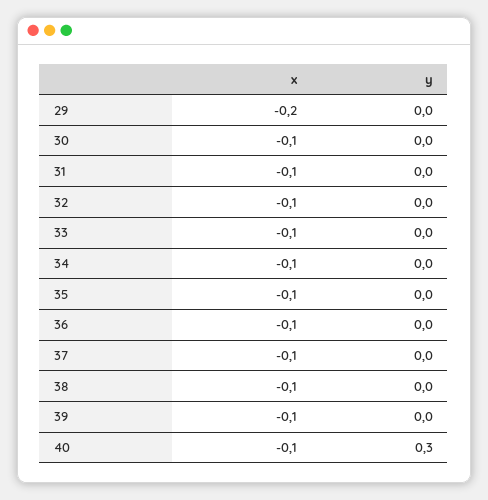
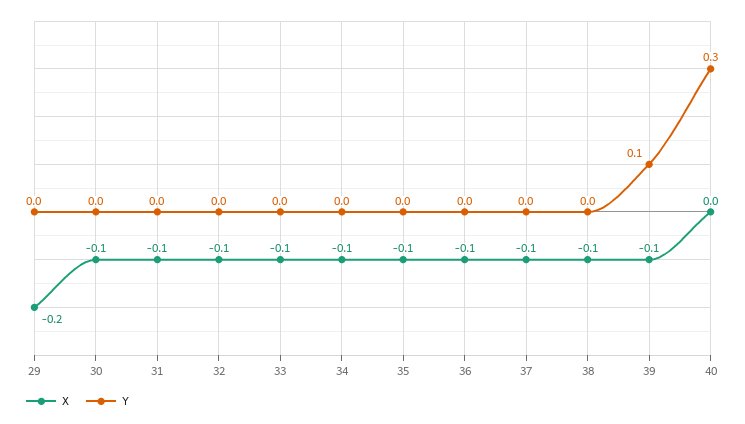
  {
    "x": {
      "29": -0.2,
      "30": -0.1,
      "31": -0.1,
      "32": -0.1,
      "33": -0.1,
      "34": -0.1,
      "35": -0.1,
      "36": -0.1,
      "37": -0.1,
      "38": -0.1,
      "39": -0.1,
-     "40": -0.1
+     "40": 0
    },
    "y": {
      "29": 0,
      "30": 0,
      "31": 0,
      "32": 0,
      "33": 0,
      "34": 0,
      "35": 0,
      "36": 0,
      "37": 0,
      "38": 0,
-     "39": 0,
+     "39": 0.1,
      "40": 0.3
    }
  }

